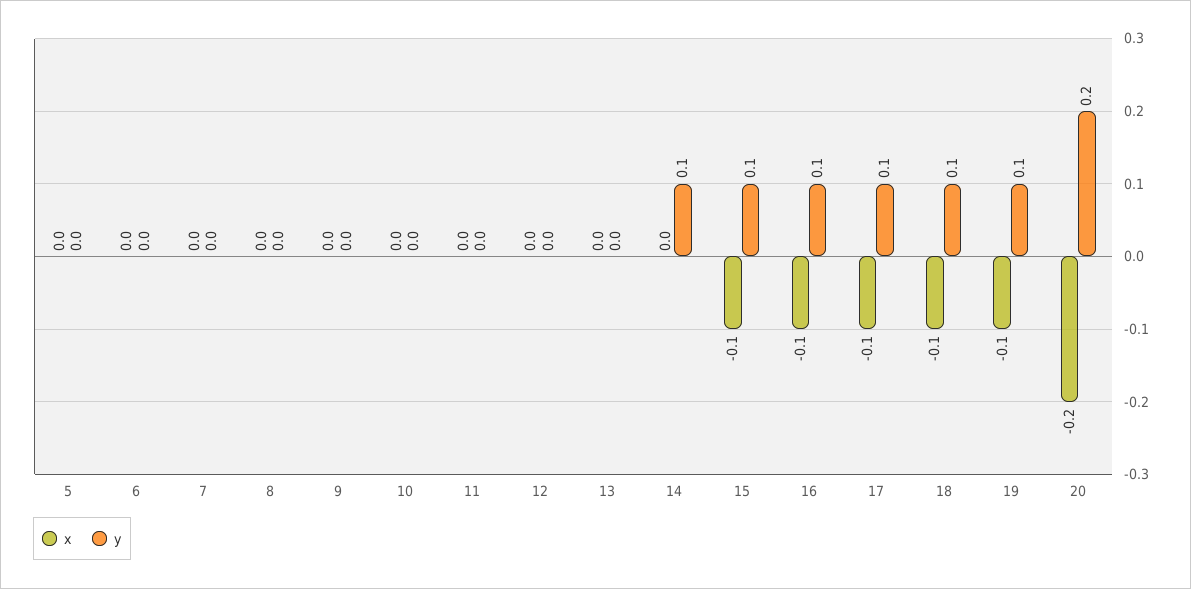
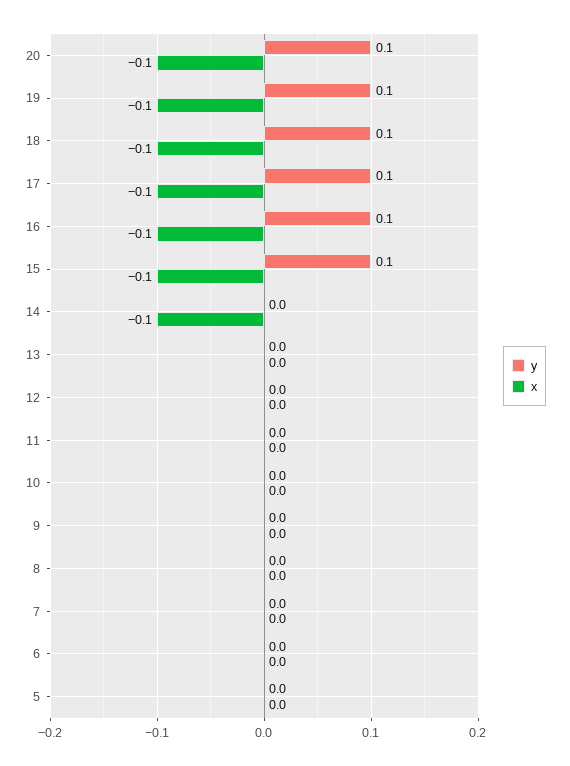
  {
    "x": {
      "5": 0,
      "6": 0,
      "7": 0,
      "8": 0,
      "9": 0,
      "10": 0,
      "11": 0,
      "12": 0,
      "13": 0,
-     "14": 0,
+     "14": -0.1,
      "15": -0.1,
      "16": -0.1,
      "17": -0.1,
      "18": -0.1,
      "19": -0.1,
-     "20": -0.2
+     "20": -0.1
    },
    "y": {
      "5": 0,
      "6": 0,
      "7": 0,
      "8": 0,
      "9": 0,
      "10": 0,
      "11": 0,
      "12": 0,
      "13": 0,
-     "14": 0.1,
+     "14": 0,
      "15": 0.1,
      "16": 0.1,
      "17": 0.1,
      "18": 0.1,
      "19": 0.1,
-     "20": 0.2
+     "20": 0.1
    }
  }

